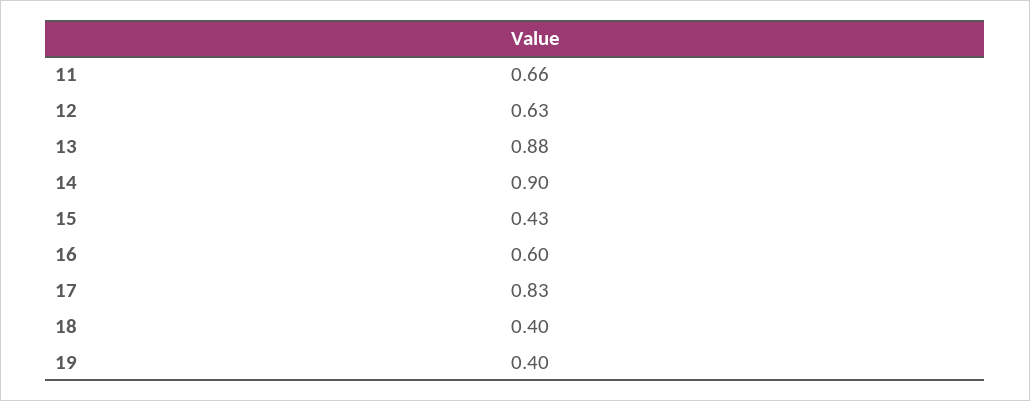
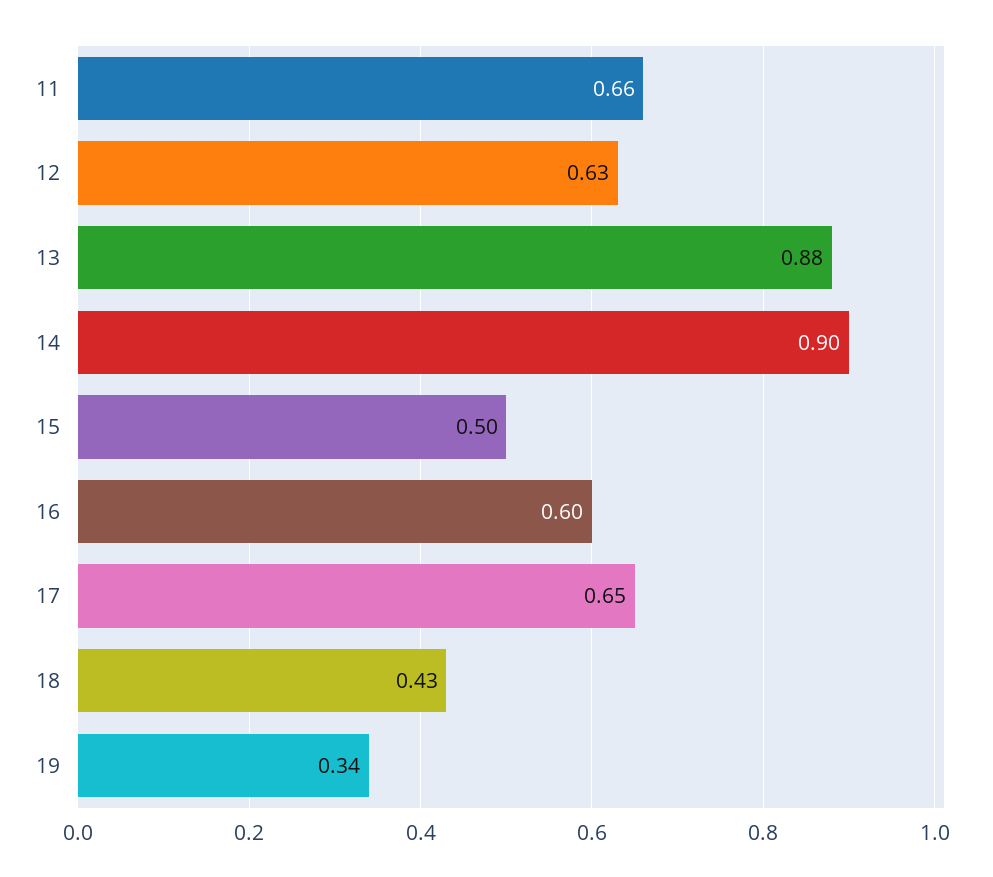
  {
    "11": 0.66,
    "12": 0.63,
    "13": 0.88,
    "14": 0.9,
-   "15": 0.43,
+   "15": 0.5,
    "16": 0.6,
-   "17": 0.83,
+   "17": 0.65,
-   "18": 0.4,
+   "18": 0.43,
-   "19": 0.4
+   "19": 0.34
  }

